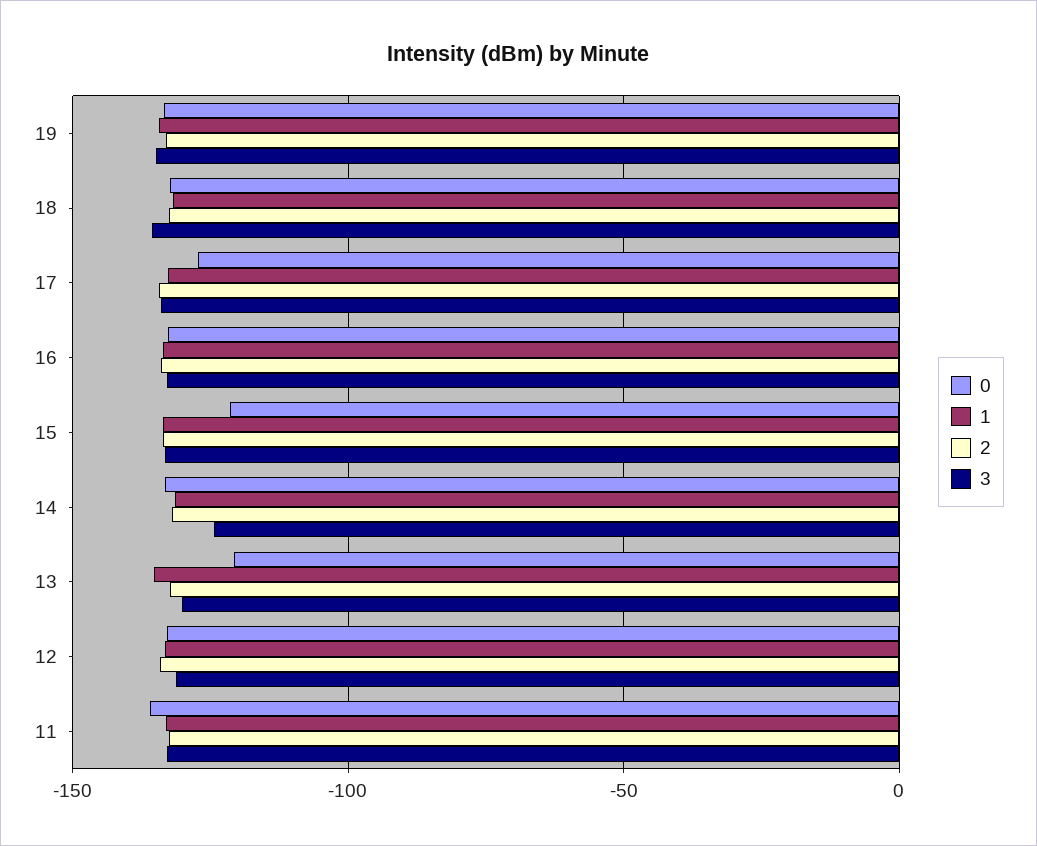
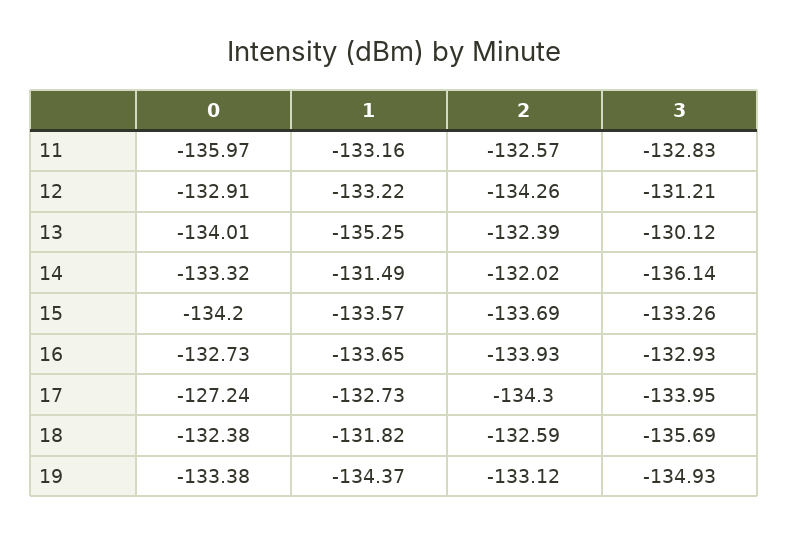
  {
    "0": {
      "19": -133.38,
      "18": -132.38,
      "17": -127.24,
      "16": -132.73,
-     "15": -120,
+     "15": -134.2,
      "14": -133.32,
-     "13": -120,
+     "13": -134.01,
      "12": -132.91,
      "11": -135.97
    },
    "1": {
      "19": -134.37,
      "18": -131.82,
      "17": -132.73,
      "16": -133.65,
      "15": -133.57,
      "14": -131.49,
      "13": -135.25,
      "12": -133.22,
      "11": -133.16
    },
    "2": {
      "19": -133.12,
      "18": -132.59,
      "17": -134.3,
      "16": -133.93,
      "15": -133.69,
      "14": -132.02,
      "13": -132.39,
      "12": -134.26,
      "11": -132.57
    },
    "3": {
      "19": -134.93,
      "18": -135.69,
      "17": -133.95,
      "16": -132.93,
      "15": -133.26,
-     "14": -125,
+     "14": -136.14,
      "13": -130.12,
      "12": -131.21,
      "11": -132.83
    }
  }

